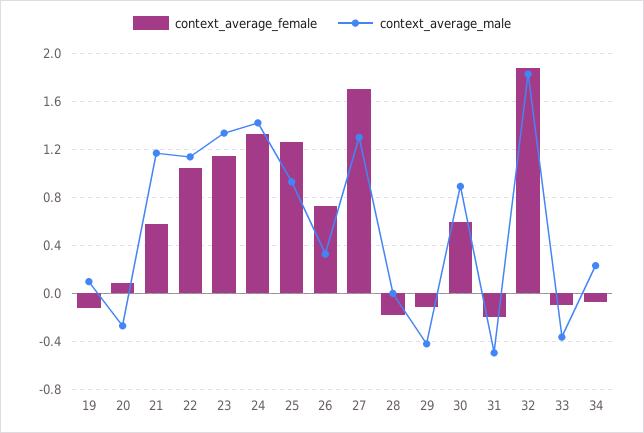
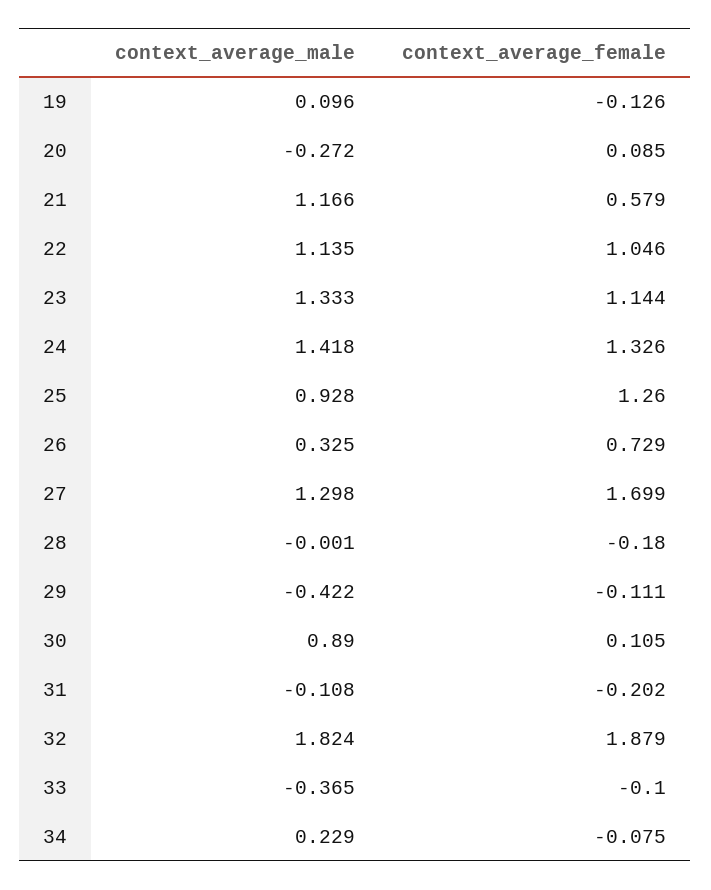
  {
    "context_average_female": {
      "19": -0.126,
      "20": 0.085,
      "21": 0.579,
      "22": 1.046,
      "23": 1.144,
      "24": 1.326,
      "25": 1.26,
      "26": 0.729,
      "27": 1.699,
      "28": -0.18,
      "29": -0.111,
-     "30": 0.6,
+     "30": 0.105,
      "31": -0.202,
      "32": 1.879,
      "33": -0.1,
      "34": -0.075
    },
    "context_average_male": {
      "19": 0.096,
      "20": -0.272,
      "21": 1.166,
      "22": 1.135,
      "23": 1.333,
      "24": 1.418,
      "25": 0.928,
      "26": 0.325,
      "27": 1.298,
      "28": -0.001,
      "29": -0.422,
      "30": 0.89,
-     "31": -0.5,
+     "31": -0.108,
      "32": 1.824,
      "33": -0.365,
      "34": 0.229
    }
  }

